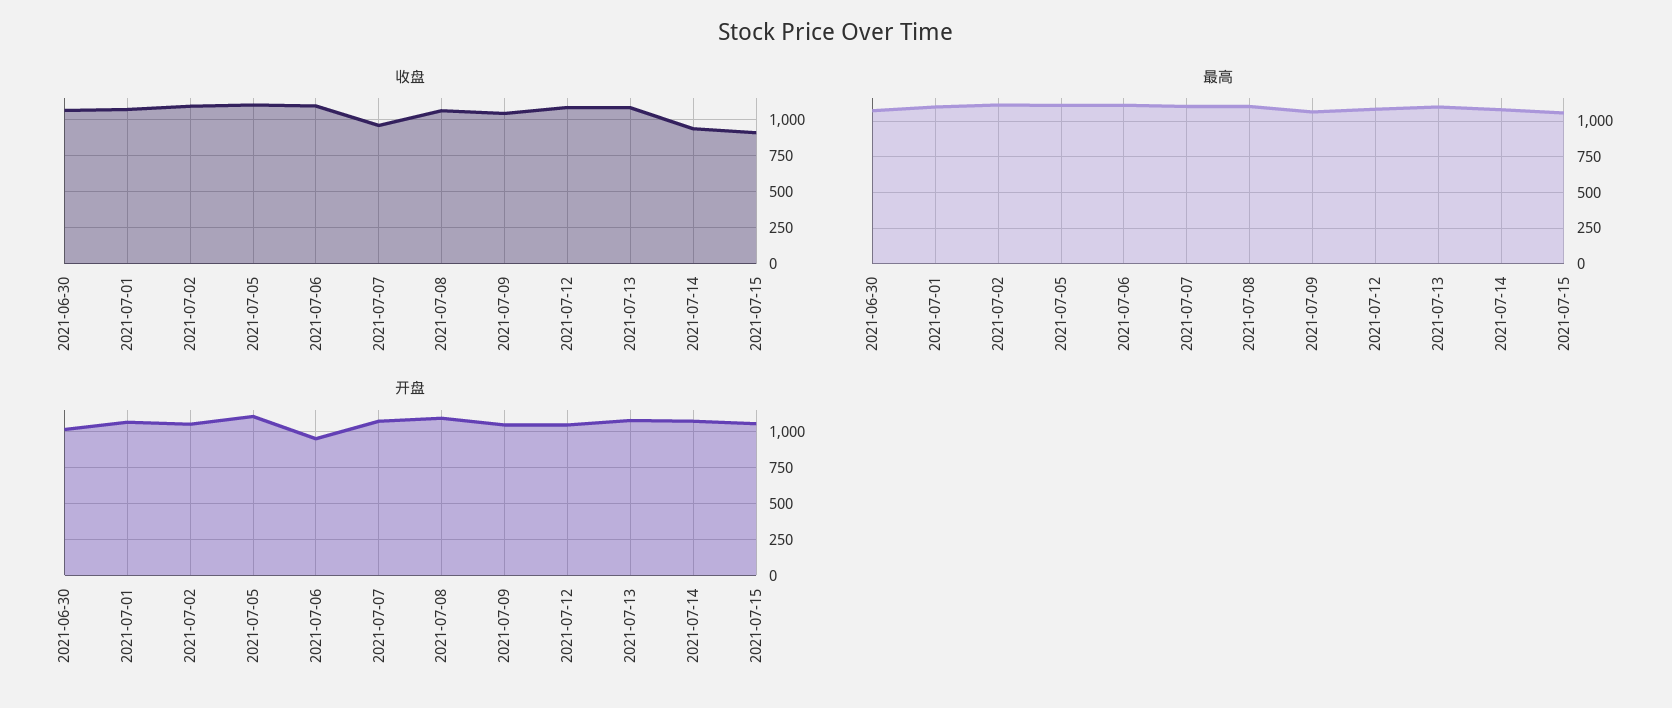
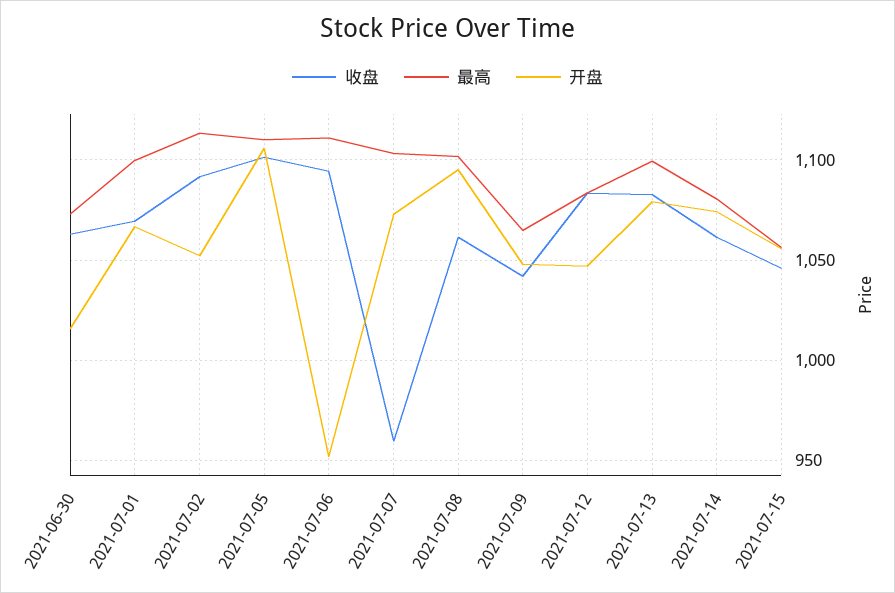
  {
    "收盘": {
      "2021-06-30": 1065,
      "2021-07-01": 1070,
      "2021-07-02": 1090,
      "2021-07-05": 1100,
      "2021-07-06": 1095,
      "2021-07-07": 960,
      "2021-07-08": 1060,
      "2021-07-09": 1040,
      "2021-07-12": 1085,
      "2021-07-13": 1080,
-     "2021-07-14": 950,
+     "2021-07-14": 1060,
-     "2021-07-15": 900
+     "2021-07-15": 1045
    },
    "最高": {
      "2021-06-30": 1075,
      "2021-07-01": 1100,
      "2021-07-02": 1115,
      "2021-07-05": 1110,
      "2021-07-06": 1110,
      "2021-07-07": 1105,
      "2021-07-08": 1100,
      "2021-07-09": 1065,
      "2021-07-12": 1085,
      "2021-07-13": 1100,
      "2021-07-14": 1080,
      "2021-07-15": 1055
    },
    "开盘": {
      "2021-06-30": 1015,
      "2021-07-01": 1065,
      "2021-07-02": 1050,
      "2021-07-05": 1105,
      "2021-07-06": 950,
      "2021-07-07": 1075,
      "2021-07-08": 1095,
      "2021-07-09": 1050,
      "2021-07-12": 1045,
      "2021-07-13": 1080,
      "2021-07-14": 1075,
      "2021-07-15": 1055
    }
  }

